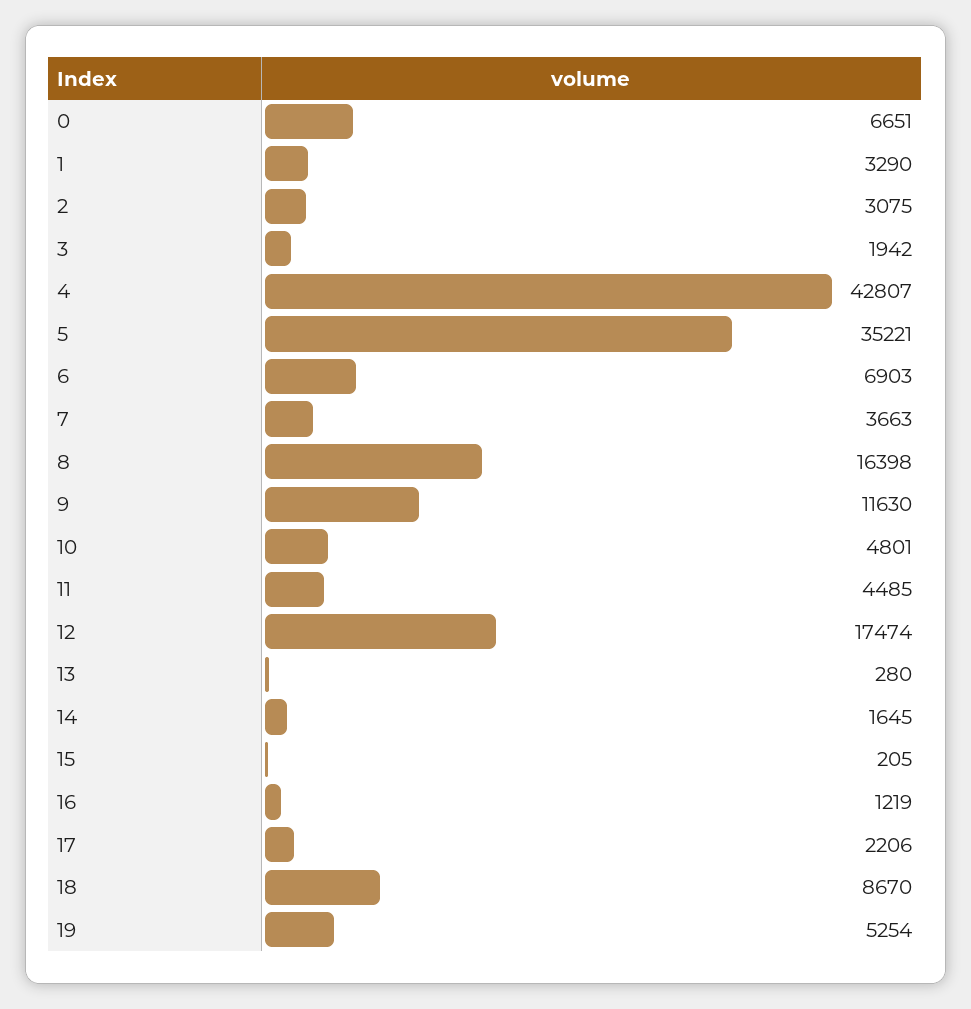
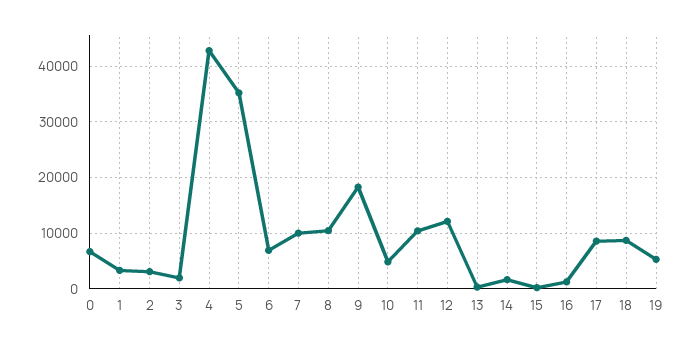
  {
    "0": 6651,
    "1": 3290,
    "2": 3075,
    "3": 1942,
    "4": 42807,
    "5": 35221,
    "6": 6903,
-   "7": 3663,
+   "7": 10000,
-   "8": 16398,
+   "8": 10000,
-   "9": 11630,
+   "9": 18000,
    "10": 4801,
-   "11": 4485,
+   "11": 10000,
-   "12": 17474,
+   "12": 12000,
    "13": 280,
    "14": 1645,
    "15": 205,
    "16": 1219,
-   "17": 2206,
+   "17": 8000,
    "18": 8670,
    "19": 5254
  }

